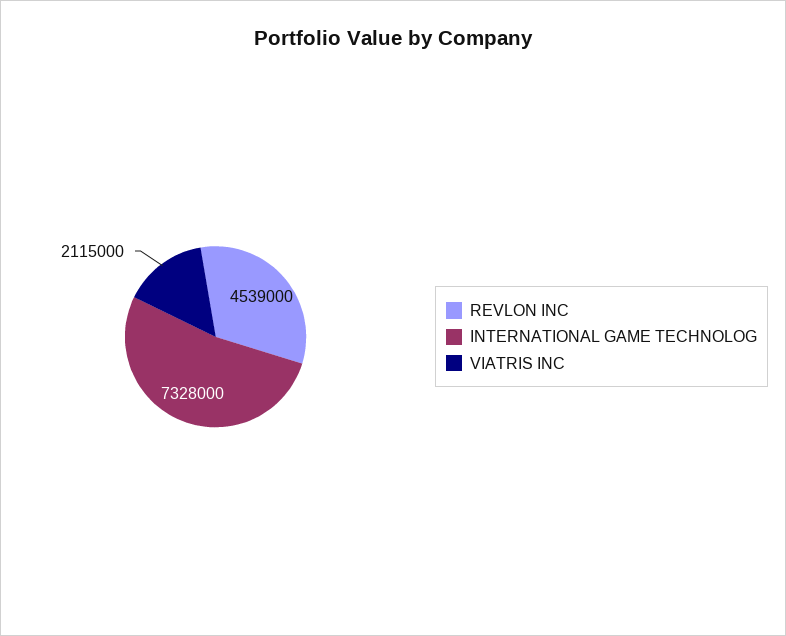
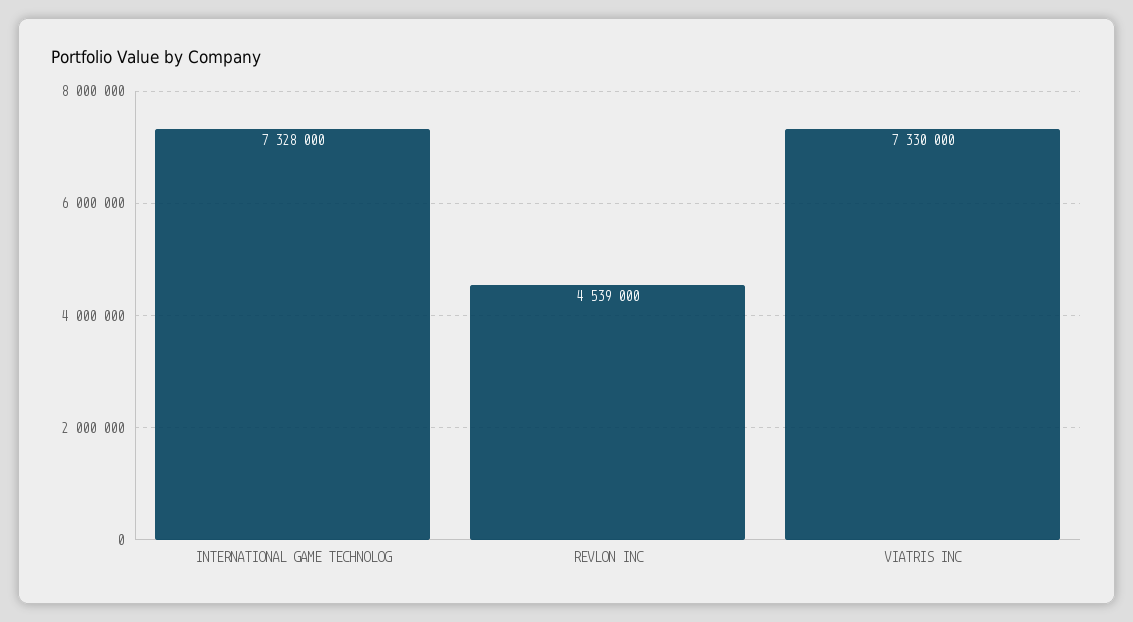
  {
    "REVLON INC": 4539000,
    "INTERNATIONAL GAME TECHNOLOG": 7328000,
-   "VIATRIS INC": 2115000
+   "VIATRIS INC": 7330000
  }

